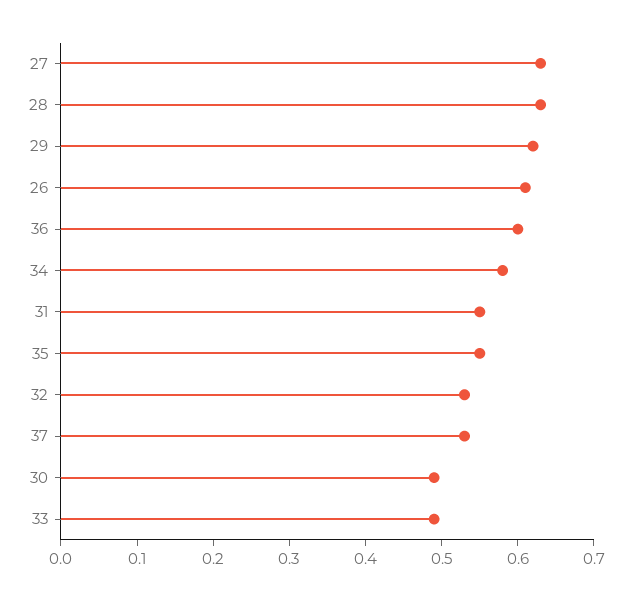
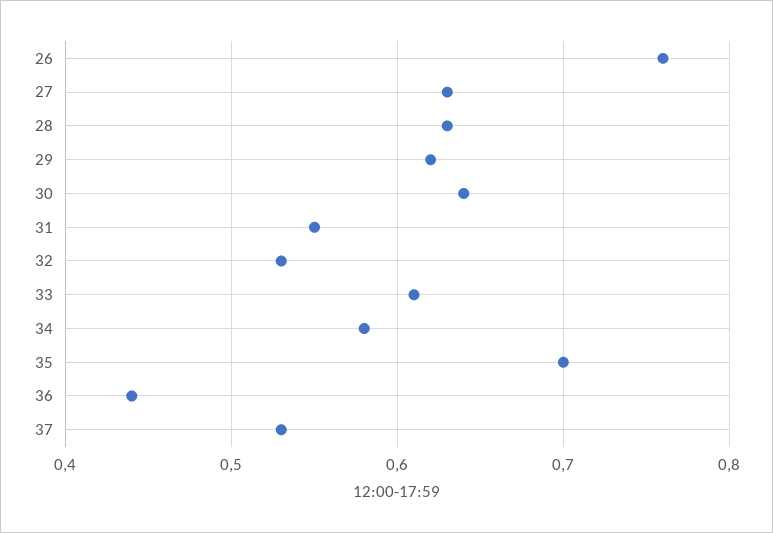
  {
    "27": 0.63,
    "28": 0.63,
    "29": 0.62,
-   "26": 0.6,
+   "26": 0.76,
-   "36": 0.6,
+   "36": 0.44,
    "34": 0.58,
    "31": 0.55,
-   "35": 0.55,
+   "35": 0.7,
    "32": 0.53,
    "37": 0.53,
-   "30": 0.5,
+   "30": 0.64,
-   "33": 0.5
+   "33": 0.61
  }

